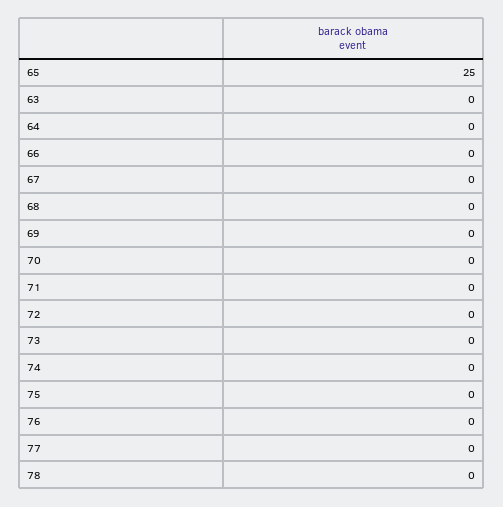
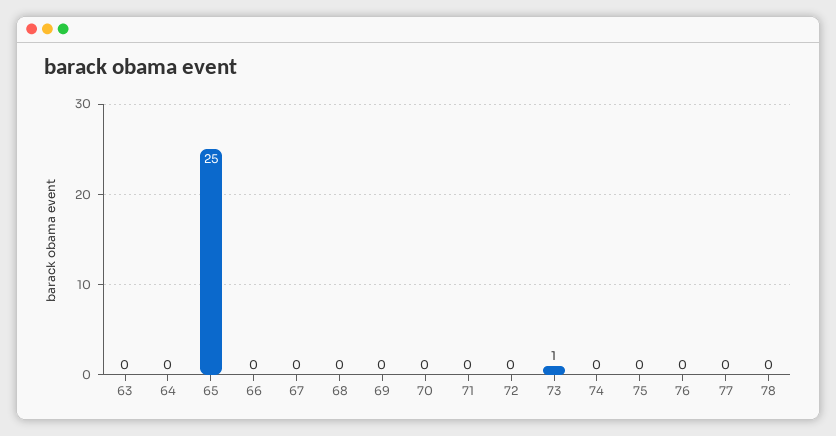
  {
    "65": 25,
    "63": 0,
    "64": 0,
    "66": 0,
    "67": 0,
    "68": 0,
    "69": 0,
    "70": 0,
    "71": 0,
    "72": 0,
-   "73": 0,
+   "73": 1,
    "74": 0,
    "75": 0,
    "76": 0,
    "77": 0,
    "78": 0
  }

